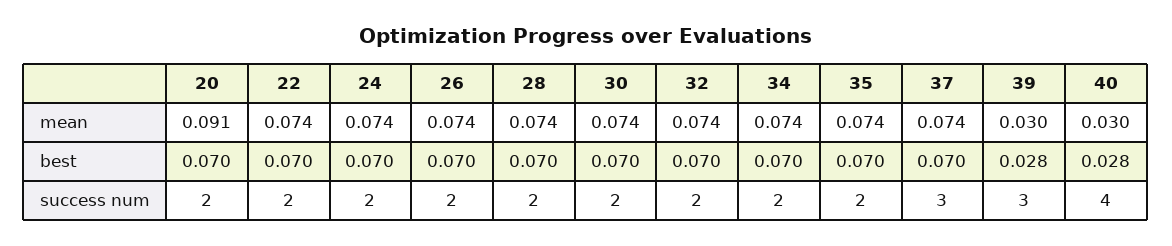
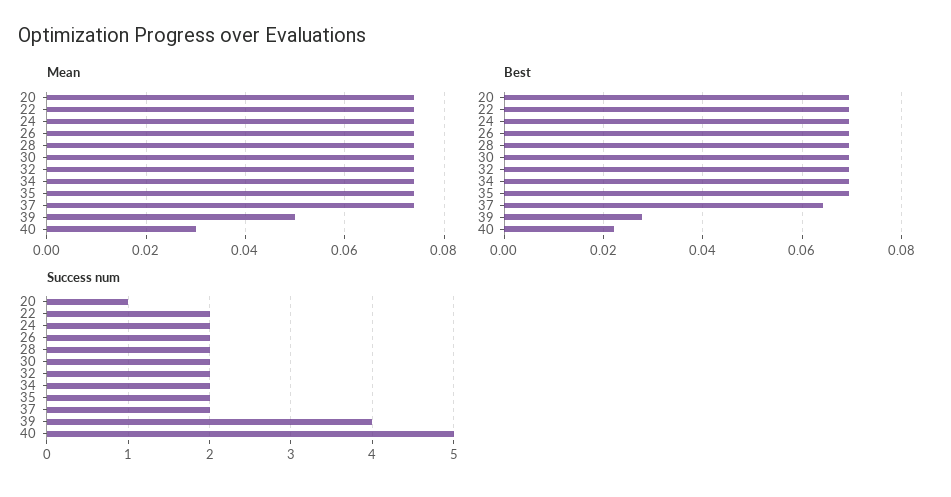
  {
    "mean": {
-     "20": 0.091,
+     "20": 0.075,
      "22": 0.074,
      "24": 0.074,
      "26": 0.074,
      "28": 0.074,
      "30": 0.074,
      "32": 0.074,
      "34": 0.074,
      "35": 0.074,
      "37": 0.074,
-     "39": 0.03,
+     "39": 0.05,
      "40": 0.03
    },
    "best": {
      "20": 0.07,
      "22": 0.07,
      "24": 0.07,
      "26": 0.07,
      "28": 0.07,
      "30": 0.07,
      "32": 0.07,
      "34": 0.07,
      "35": 0.07,
-     "37": 0.07,
+     "37": 0.064,
      "39": 0.028,
-     "40": 0.028
+     "40": 0.022
    },
    "success num": {
-     "20": 2,
+     "20": 1,
      "22": 2,
      "24": 2,
      "26": 2,
      "28": 2,
      "30": 2,
      "32": 2,
      "34": 2,
      "35": 2,
-     "37": 3,
+     "37": 2,
-     "39": 3,
+     "39": 4,
-     "40": 4
+     "40": 5
    }
  }

